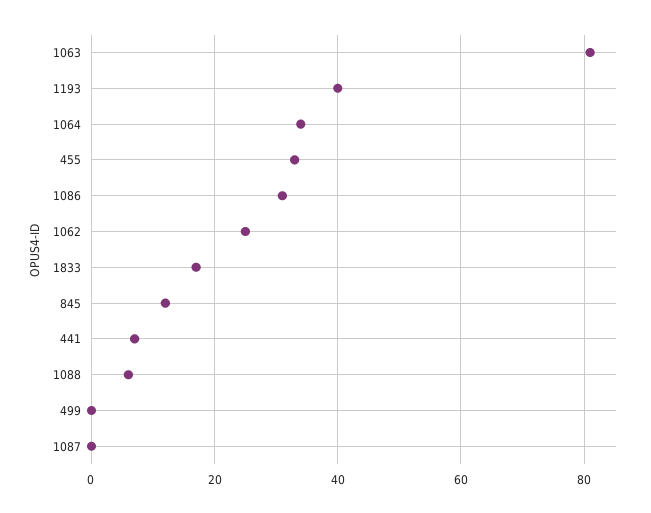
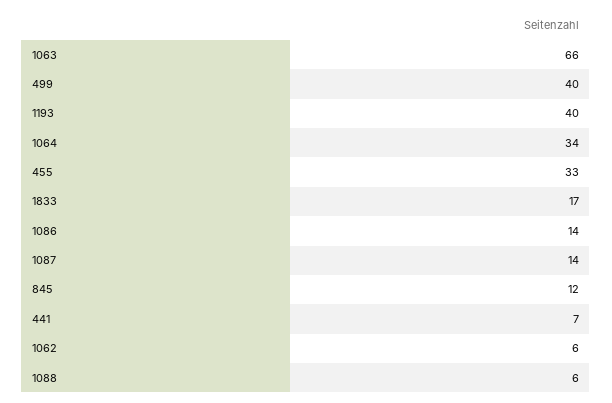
  {
-   "1063": 80,
+   "1063": 66,
    "1193": 40,
    "1064": 34,
    "455": 33,
-   "1086": 30,
+   "1086": 14,
-   "1062": 25,
+   "1062": 6,
    "1833": 17,
    "845": 12,
    "441": 7,
    "1088": 6,
-   "499": 0,
+   "499": 40,
-   "1087": 0
+   "1087": 14
  }

